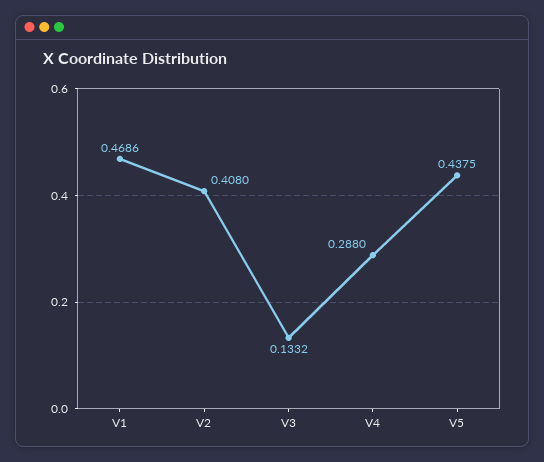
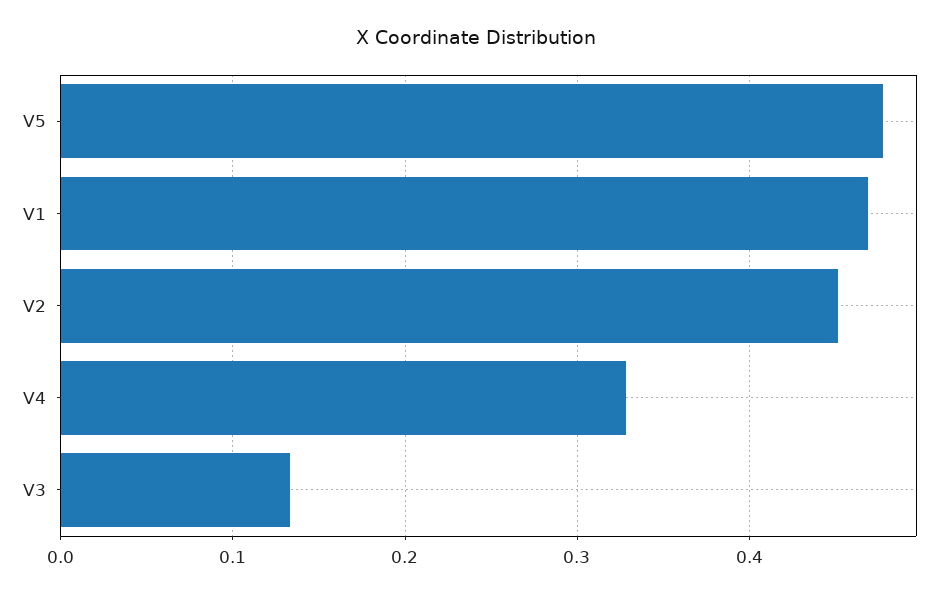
  {
    "V1": 0.4686,
-   "V2": 0.408,
+   "V2": 0.45,
    "V3": 0.1332,
-   "V4": 0.288,
+   "V4": 0.33,
-   "V5": 0.4375
+   "V5": 0.48
  }

